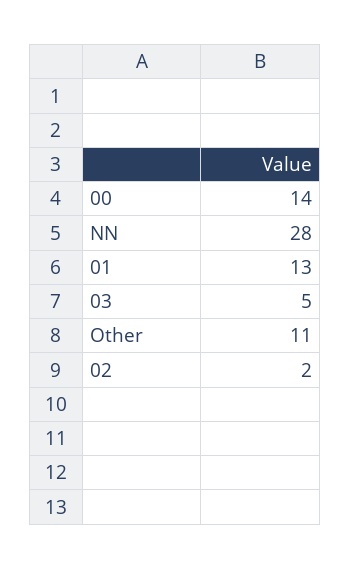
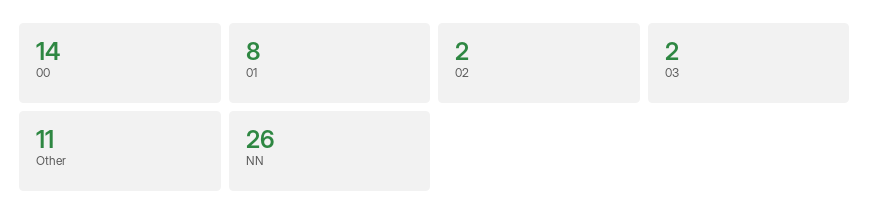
  {
    "00": 14,
-   "NN": 28,
+   "NN": 26,
-   "01": 13,
+   "01": 8,
-   "03": 5,
+   "03": 2,
    "Other": 11,
    "02": 2
  }

